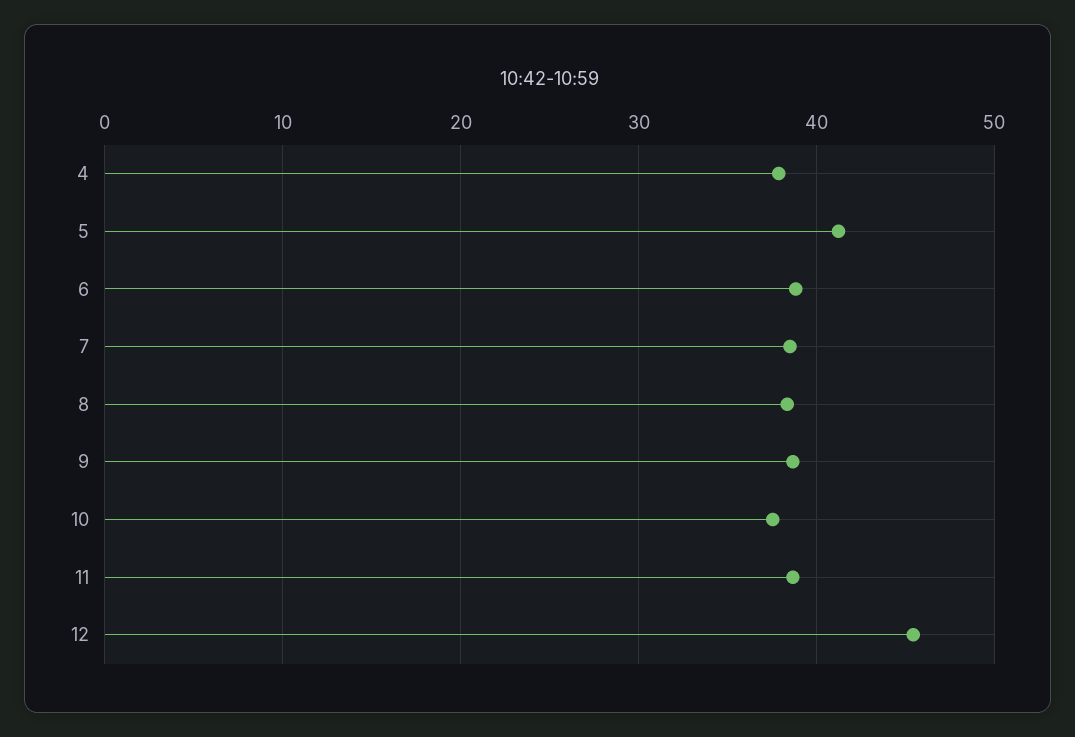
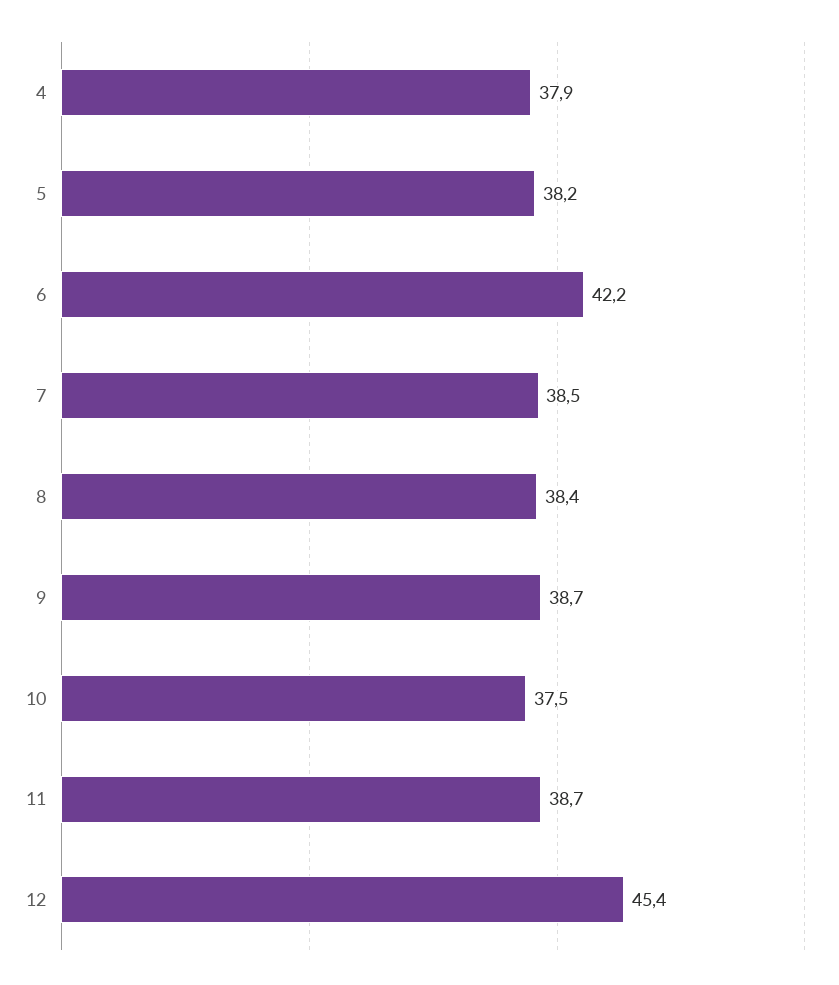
  {
    "4": 37.9,
-   "5": 41,
+   "5": 38.2,
-   "6": 39,
+   "6": 42.2,
    "7": 38.5,
    "8": 38.4,
    "9": 38.7,
    "10": 37.5,
    "11": 38.7,
    "12": 45.4
  }

